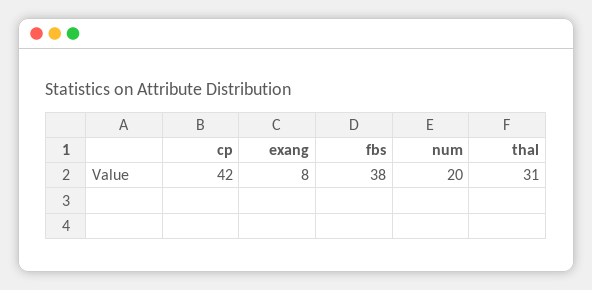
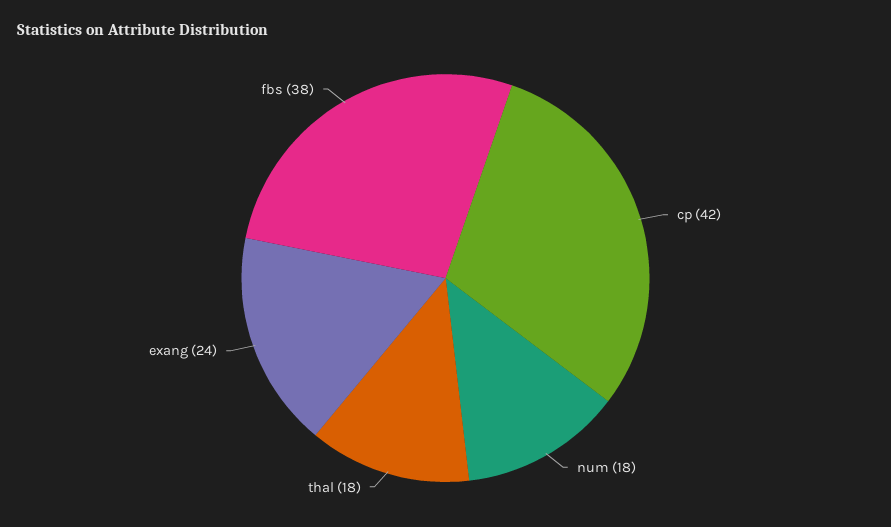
  {
    "cp": 42,
-   "exang": 8,
+   "exang": 24,
    "fbs": 38,
-   "num": 20,
+   "num": 18,
-   "thal": 31
+   "thal": 18
  }

